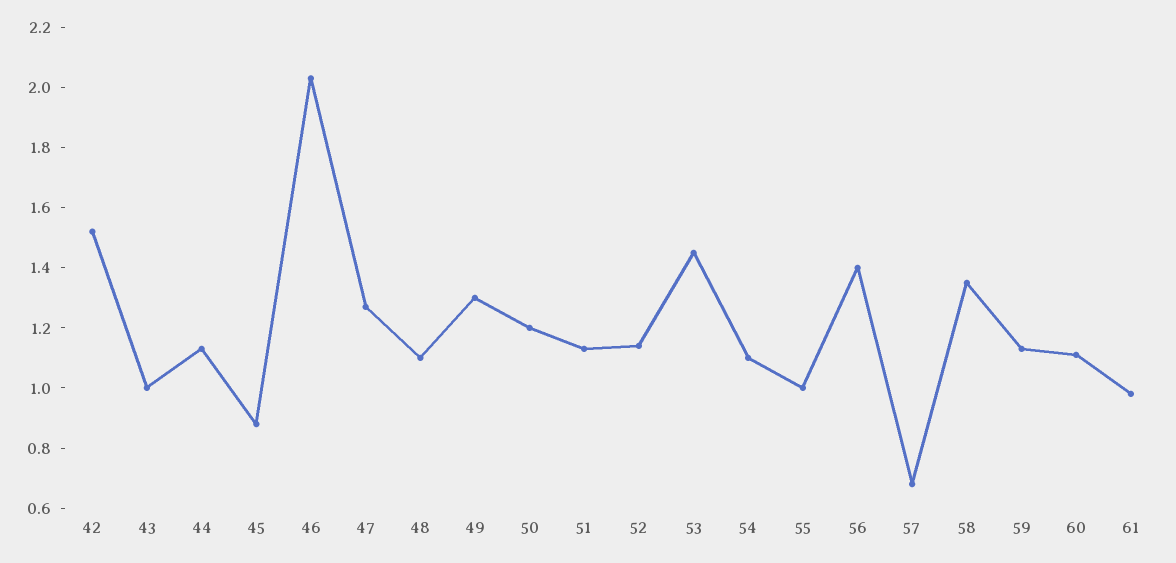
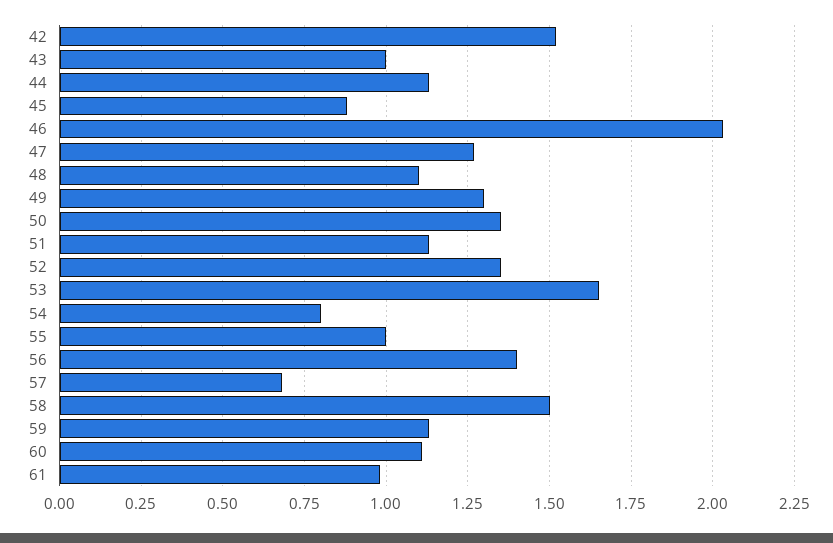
  {
    "42": 1.5,
    "43": 1,
    "44": 1.15,
    "45": 0.9,
    "46": 2.05,
    "47": 1.25,
    "48": 1.1,
    "49": 1.3,
-   "50": 1.2,
+   "50": 1.35,
    "51": 1.15,
-   "52": 1.15,
+   "52": 1.35,
-   "53": 1.45,
+   "53": 1.65,
-   "54": 1.1,
+   "54": 0.8,
    "55": 1,
    "56": 1.4,
    "57": 0.7,
-   "58": 1.35,
+   "58": 1.5,
    "59": 1.15,
    "60": 1.1,
    "61": 1
  }

